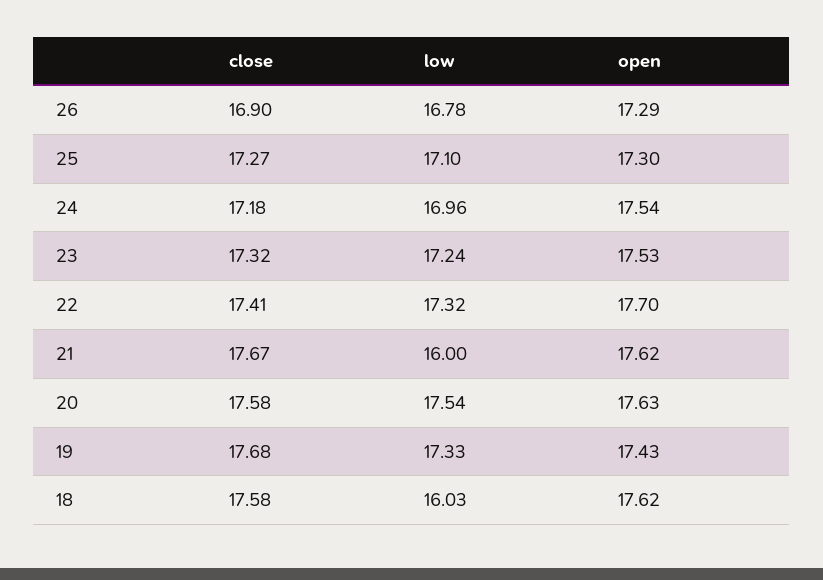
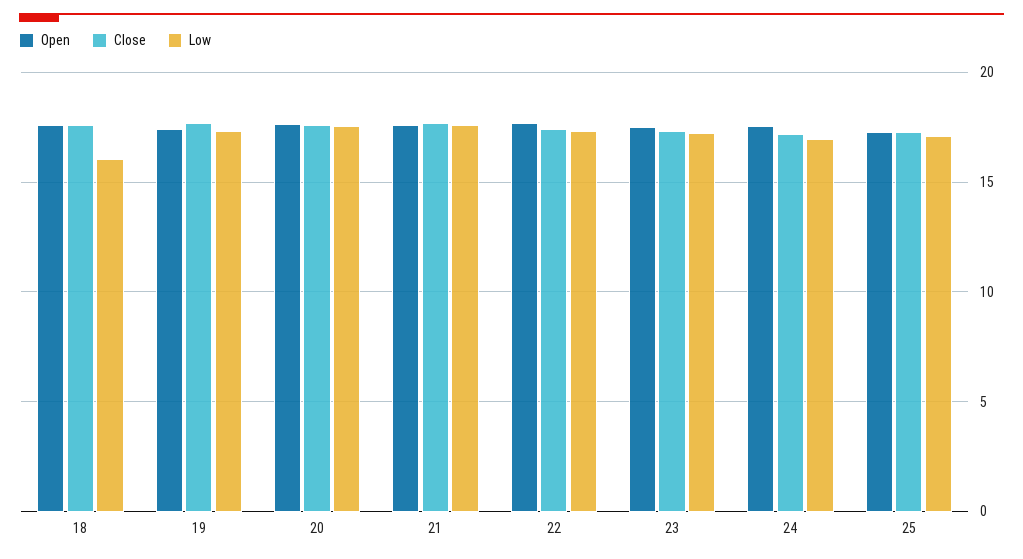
  {
    "close": {
-     "26": 16.9,
      "25": 17.27,
      "24": 17.18,
      "23": 17.32,
      "22": 17.41,
      "21": 17.67,
      "20": 17.58,
      "19": 17.68,
      "18": 17.58
    },
    "low": {
-     "26": 16.78,
      "25": 17.1,
      "24": 16.96,
      "23": 17.24,
      "22": 17.32,
-     "21": 16,
+     "21": 17.5,
      "20": 17.54,
      "19": 17.33,
      "18": 16.03
    },
    "open": {
-     "26": 17.29,
      "25": 17.3,
      "24": 17.54,
      "23": 17.53,
      "22": 17.7,
      "21": 17.62,
      "20": 17.63,
      "19": 17.43,
      "18": 17.62
    }
  }

